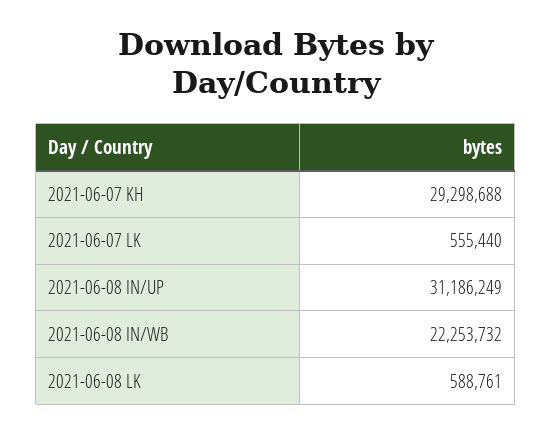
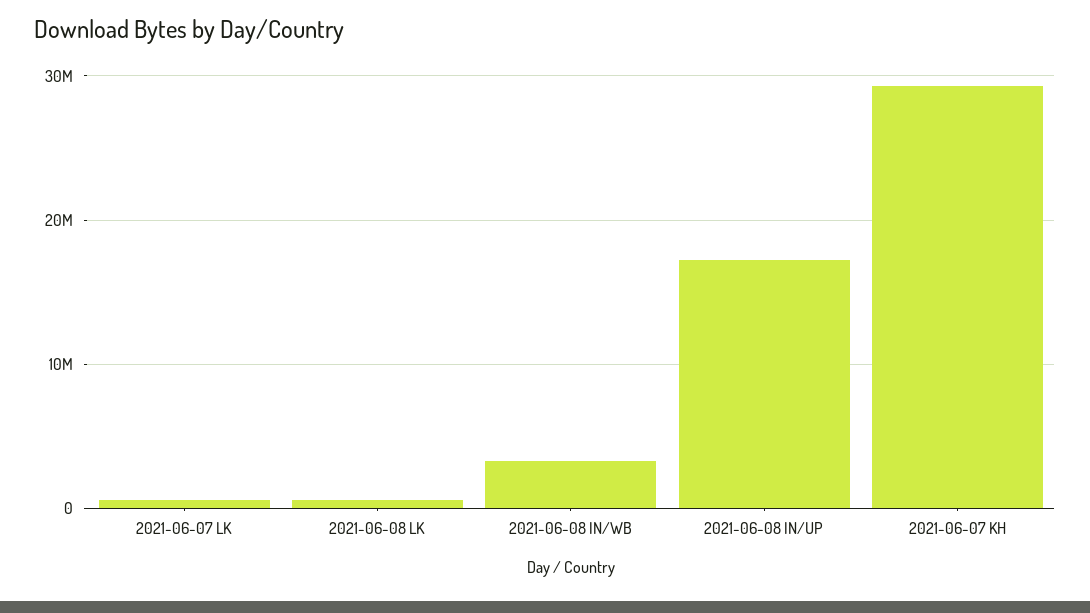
  {
    "2021-06-07 KH": 29298688,
    "2021-06-07 LK": 555440,
-   "2021-06-08 IN/UP": 31186249,
+   "2021-06-08 IN/UP": 17000000,
-   "2021-06-08 IN/WB": 22253732,
+   "2021-06-08 IN/WB": 3000000,
    "2021-06-08 LK": 588761
  }

